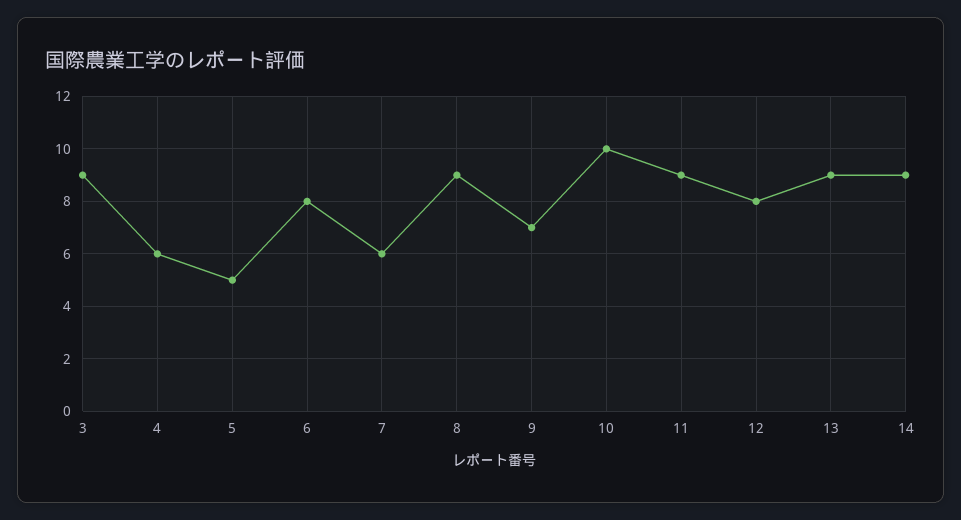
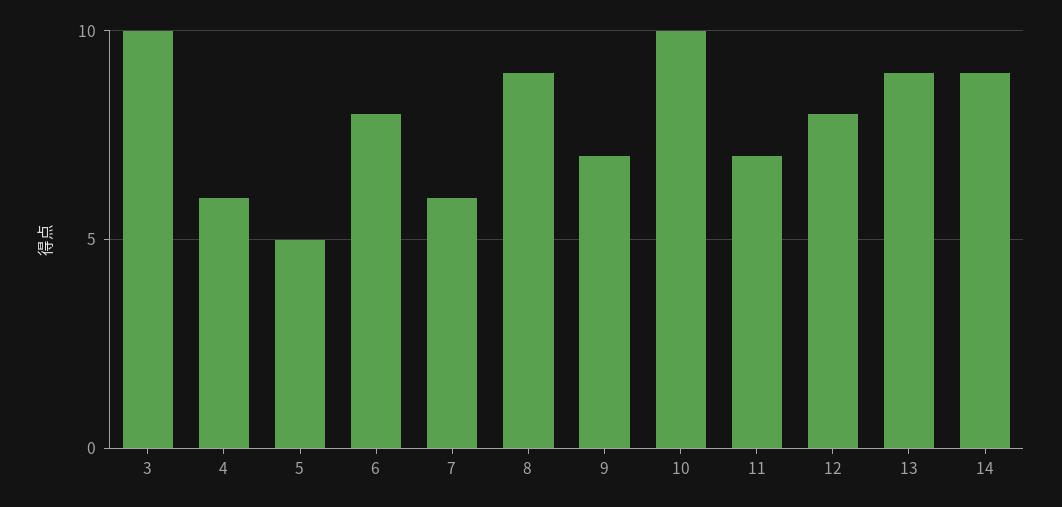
  {
-   "3": 9,
+   "3": 10,
    "4": 6,
    "5": 5,
    "6": 8,
    "7": 6,
    "8": 9,
    "9": 7,
    "10": 10,
-   "11": 9,
+   "11": 7,
    "12": 8,
    "13": 9,
    "14": 9
  }

